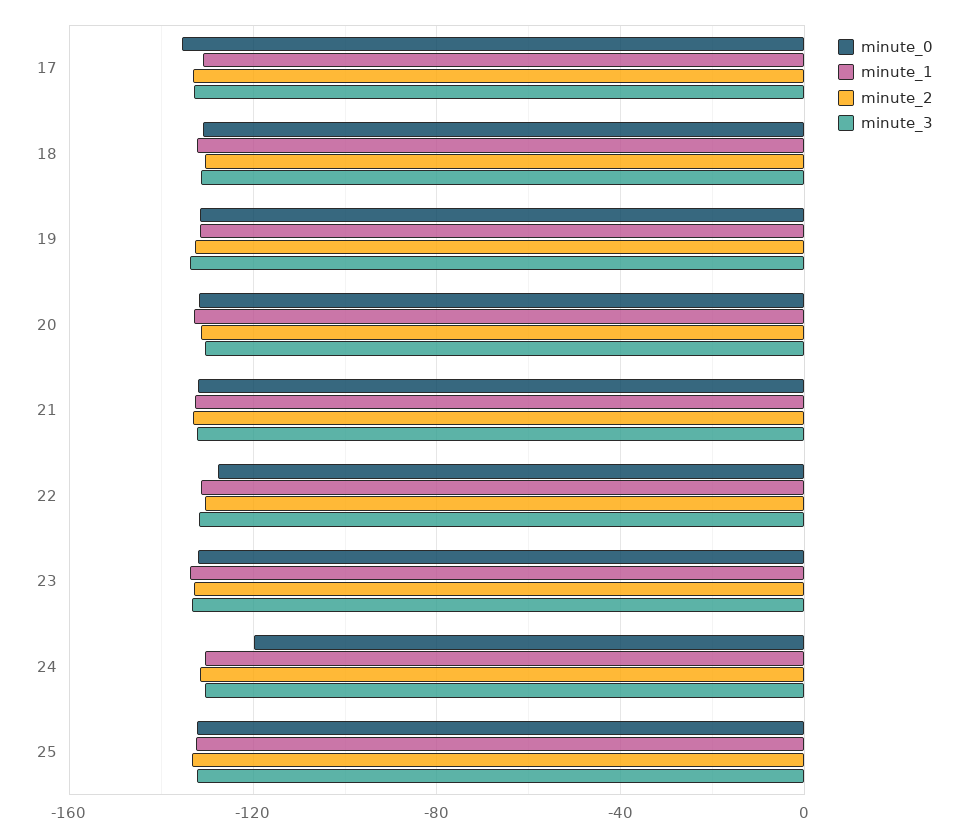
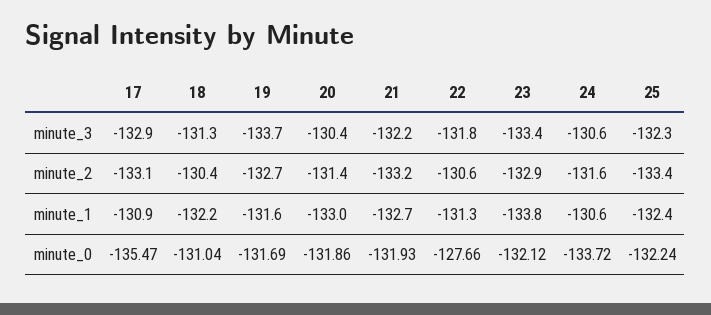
  {
    "minute_0": {
      "17": -135.47,
      "18": -131.04,
      "19": -131.69,
      "20": -131.86,
      "21": -131.93,
      "22": -127.66,
      "23": -132.12,
-     "24": -120,
+     "24": -133.72,
      "25": -132.24
    },
    "minute_1": {
      "17": -130.9,
      "18": -132.2,
      "19": -131.6,
      "20": -133,
      "21": -132.7,
      "22": -131.3,
      "23": -133.8,
      "24": -130.6,
      "25": -132.4
    },
    "minute_2": {
      "17": -133.1,
      "18": -130.4,
      "19": -132.7,
      "20": -131.4,
      "21": -133.2,
      "22": -130.6,
      "23": -132.9,
      "24": -131.6,
      "25": -133.4
    },
    "minute_3": {
      "17": -132.9,
      "18": -131.3,
      "19": -133.7,
      "20": -130.4,
      "21": -132.2,
      "22": -131.8,
      "23": -133.4,
      "24": -130.6,
      "25": -132.3
    }
  }

